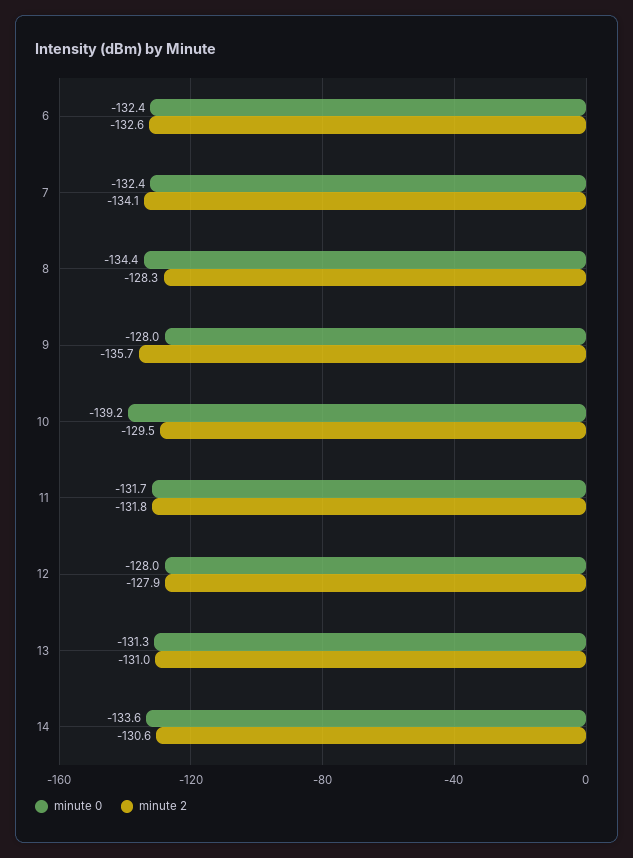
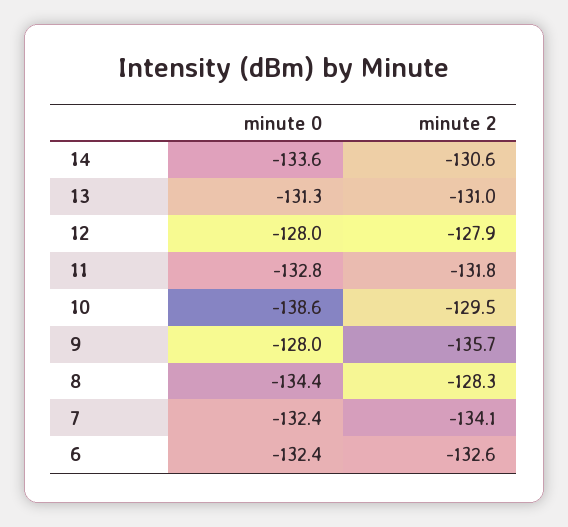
  {
    "minute 0": {
      "6": -132.4,
      "7": -132.4,
      "8": -134.4,
      "9": -128,
-     "10": -139.2,
+     "10": -138.6,
-     "11": -131.7,
+     "11": -132.8,
      "12": -128,
      "13": -131.3,
      "14": -133.6
    },
    "minute 2": {
      "6": -132.6,
      "7": -134.1,
      "8": -128.3,
      "9": -135.7,
      "10": -129.5,
      "11": -131.8,
      "12": -127.9,
      "13": -131,
      "14": -130.6
    }
  }

